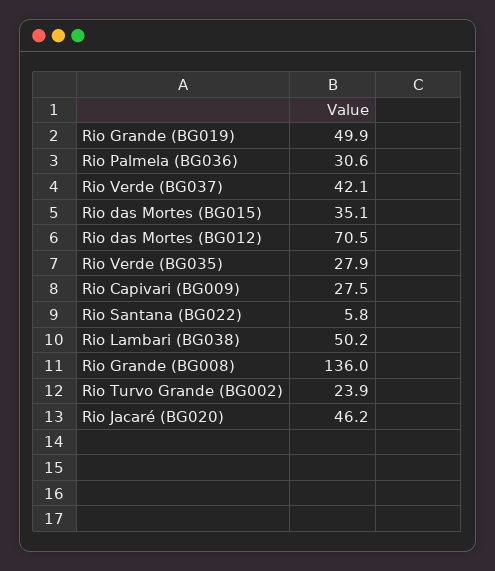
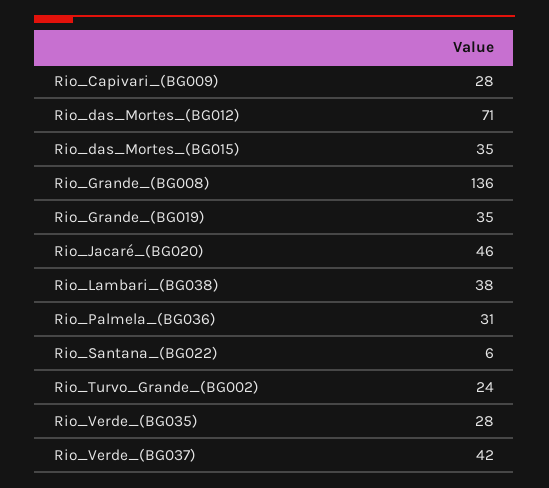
  {
-   "Rio Grande (BG019)": 49.9,
+   "Rio Grande (BG019)": 35,
    "Rio Palmela (BG036)": 30.6,
    "Rio Verde (BG037)": 42.1,
    "Rio das Mortes (BG015)": 35.1,
    "Rio das Mortes (BG012)": 70.5,
    "Rio Verde (BG035)": 27.9,
    "Rio Capivari (BG009)": 27.5,
    "Rio Santana (BG022)": 5.8,
-   "Rio Lambari (BG038)": 50.2,
+   "Rio Lambari (BG038)": 38,
    "Rio Grande (BG008)": 136,
    "Rio Turvo Grande (BG002)": 23.9,
    "Rio Jacaré (BG020)": 46.2
  }

